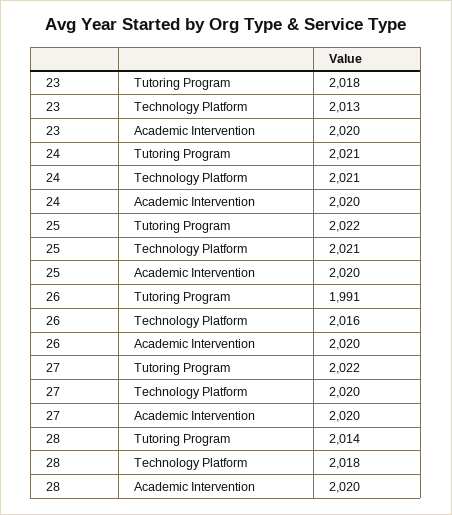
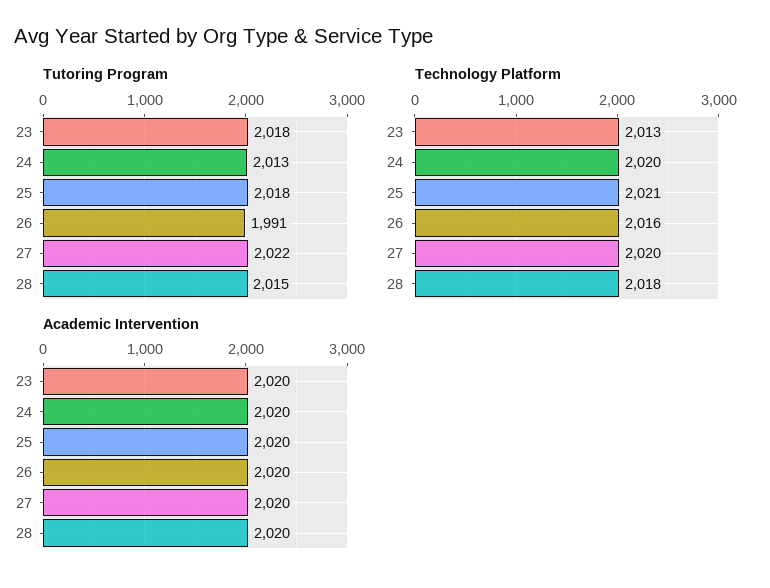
  {
    "Tutoring Program": {
      "23": 2018,
-     "24": 2021,
+     "24": 2013,
-     "25": 2022,
+     "25": 2018,
      "26": 1991,
      "27": 2022,
-     "28": 2014
+     "28": 2015
    },
    "Technology Platform": {
      "23": 2013,
-     "24": 2021,
+     "24": 2020,
      "25": 2021,
      "26": 2016,
      "27": 2020,
      "28": 2018
    },
    "Academic Intervention": {
      "23": 2020,
      "24": 2020,
      "25": 2020,
      "26": 2020,
      "27": 2020,
      "28": 2020
    }
  }

